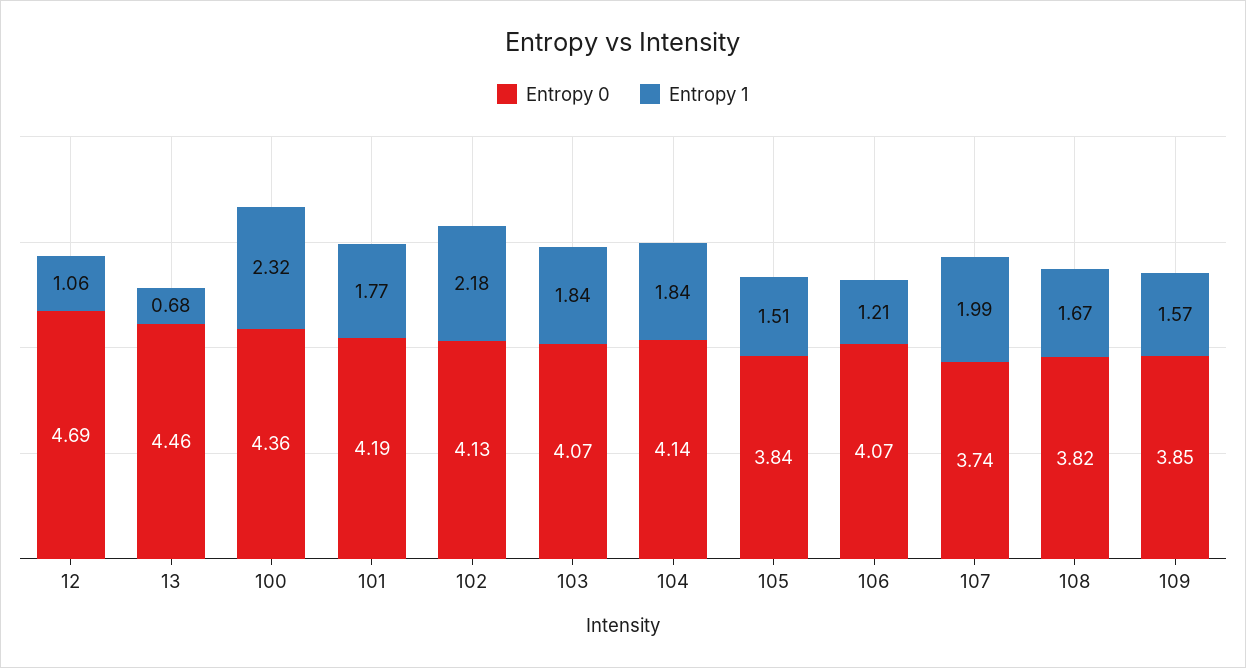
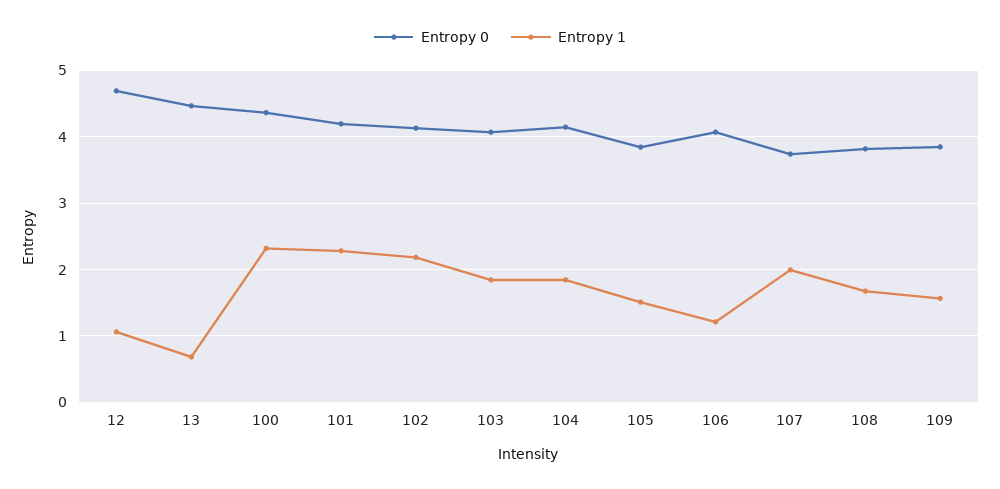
  {
    "Entropy 0": {
      "12": 4.69,
      "13": 4.46,
      "100": 4.36,
      "101": 4.19,
      "102": 4.13,
      "103": 4.07,
      "104": 4.14,
      "105": 3.84,
      "106": 4.07,
      "107": 3.74,
      "108": 3.82,
      "109": 3.85
    },
    "Entropy 1": {
      "12": 1.06,
      "13": 0.68,
      "100": 2.32,
-     "101": 1.77,
+     "101": 2.3,
      "102": 2.18,
      "103": 1.84,
      "104": 1.84,
      "105": 1.51,
      "106": 1.21,
      "107": 1.99,
      "108": 1.67,
      "109": 1.57
    }
  }

